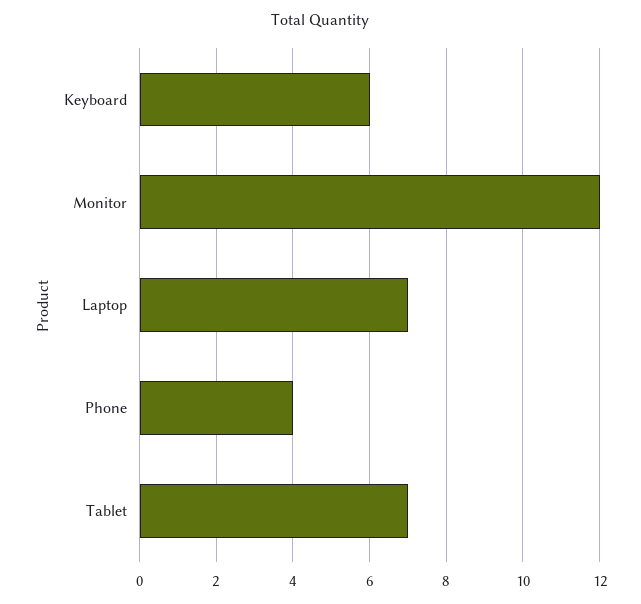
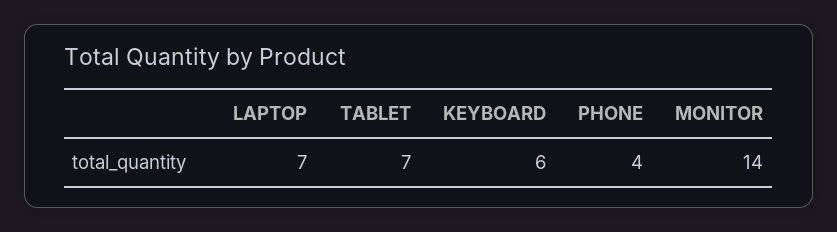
  {
    "Keyboard": 6,
-   "Monitor": 12,
+   "Monitor": 14,
    "Laptop": 7,
    "Phone": 4,
    "Tablet": 7
  }

